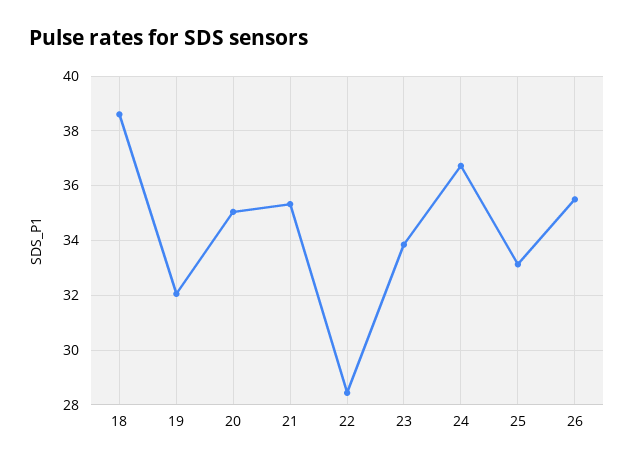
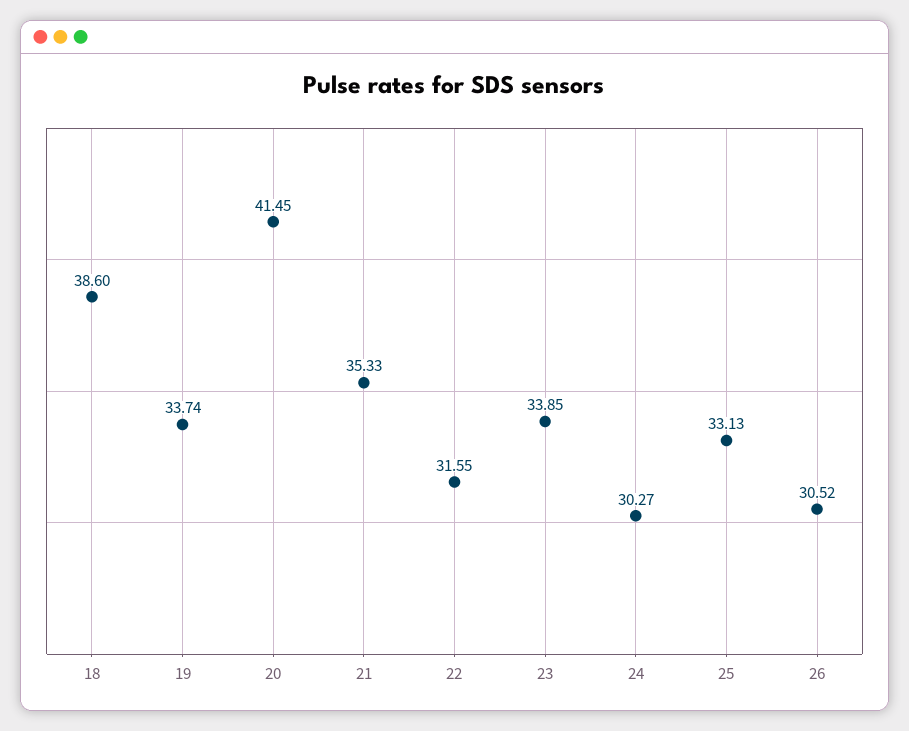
  {
    "18": 38.6,
-   "19": 32,
+   "19": 33.74,
-   "20": 35,
+   "20": 41.45,
    "21": 35.33,
-   "22": 28.5,
+   "22": 31.55,
    "23": 33.85,
-   "24": 36.75,
+   "24": 30.27,
    "25": 33.13,
-   "26": 35.5
+   "26": 30.52
  }

